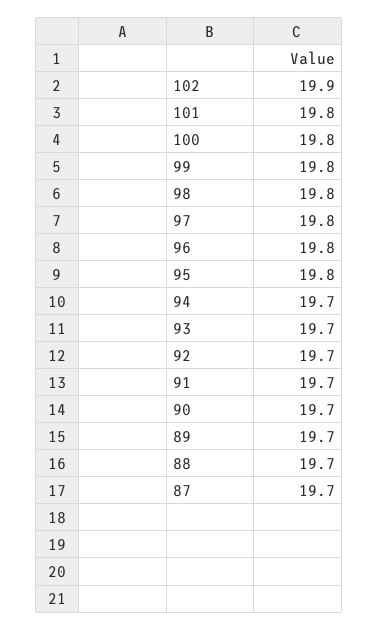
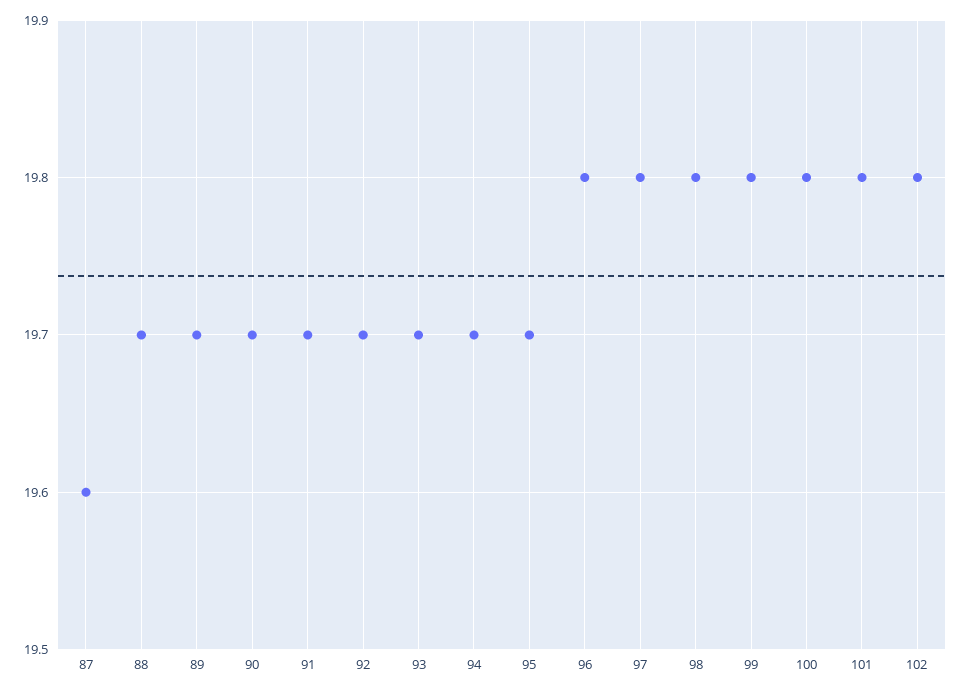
  {
-   "102": 19.9,
+   "102": 19.8,
    "101": 19.8,
    "100": 19.8,
    "99": 19.8,
    "98": 19.8,
    "97": 19.8,
    "96": 19.8,
-   "95": 19.8,
+   "95": 19.7,
    "94": 19.7,
    "93": 19.7,
    "92": 19.7,
    "91": 19.7,
    "90": 19.7,
    "89": 19.7,
    "88": 19.7,
-   "87": 19.7
+   "87": 19.6
  }

